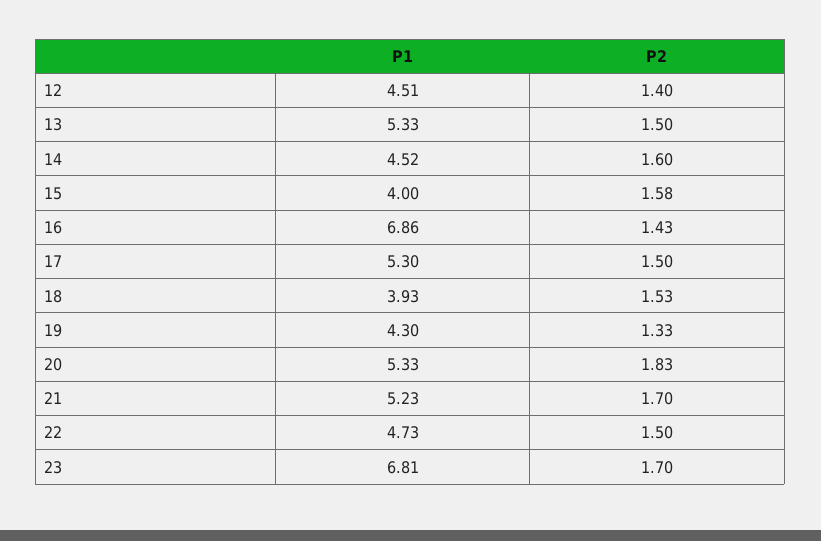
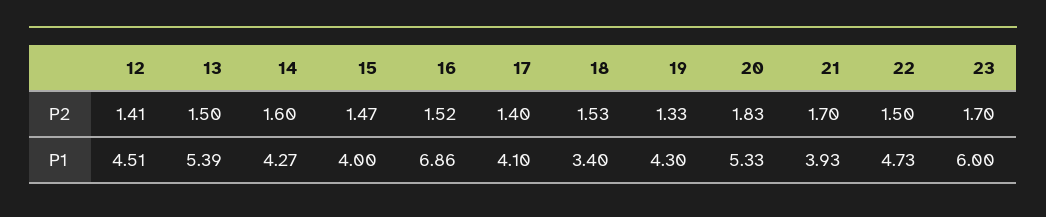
  {
    "P1": {
      "12": 4.51,
-     "13": 5.33,
+     "13": 5.39,
-     "14": 4.52,
+     "14": 4.27,
      "15": 4,
      "16": 6.86,
-     "17": 5.3,
+     "17": 4.1,
-     "18": 3.93,
+     "18": 3.4,
      "19": 4.3,
      "20": 5.33,
-     "21": 5.23,
+     "21": 3.93,
      "22": 4.73,
-     "23": 6.81
+     "23": 6
    },
    "P2": {
-     "12": 1.4,
+     "12": 1.41,
      "13": 1.5,
      "14": 1.6,
-     "15": 1.58,
+     "15": 1.47,
-     "16": 1.43,
+     "16": 1.52,
-     "17": 1.5,
+     "17": 1.4,
      "18": 1.53,
      "19": 1.33,
      "20": 1.83,
      "21": 1.7,
      "22": 1.5,
      "23": 1.7
    }
  }

